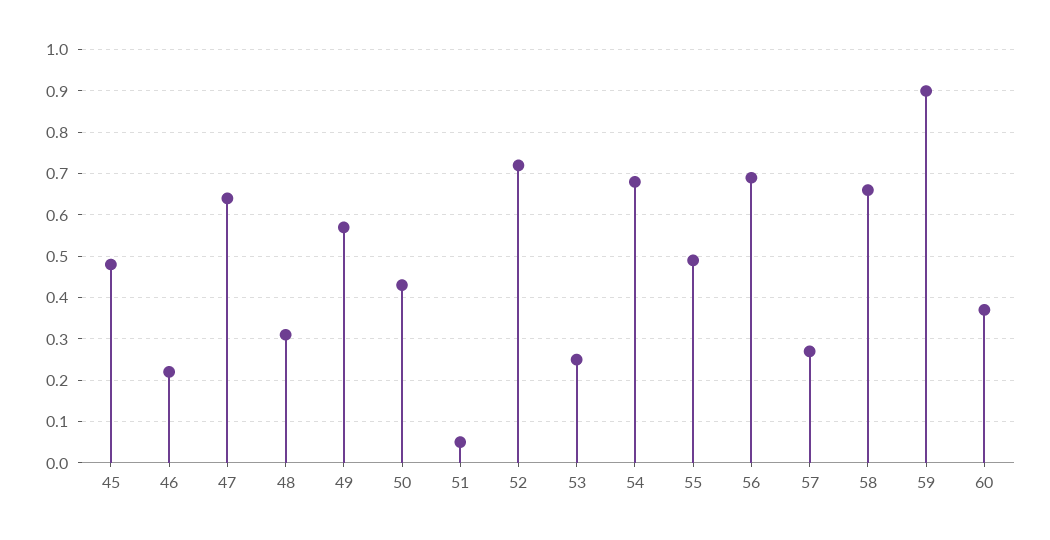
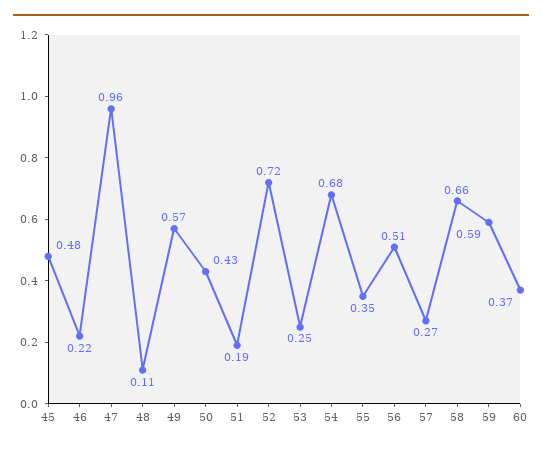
  {
    "45": 0.48,
    "46": 0.22,
-   "47": 0.65,
+   "47": 0.96,
-   "48": 0.3,
+   "48": 0.11,
    "49": 0.57,
    "50": 0.43,
-   "51": 0.05,
+   "51": 0.19,
    "52": 0.72,
    "53": 0.25,
    "54": 0.68,
-   "55": 0.5,
+   "55": 0.35,
-   "56": 0.7,
+   "56": 0.51,
    "57": 0.27,
    "58": 0.66,
-   "59": 0.9,
+   "59": 0.59,
    "60": 0.37
  }

